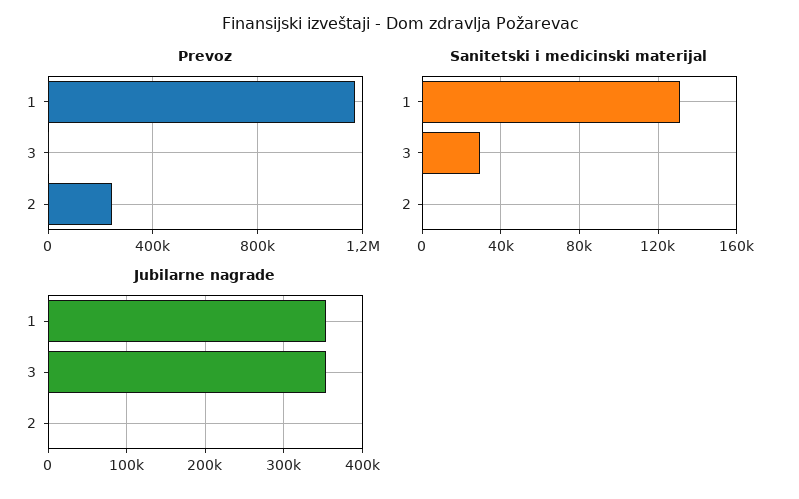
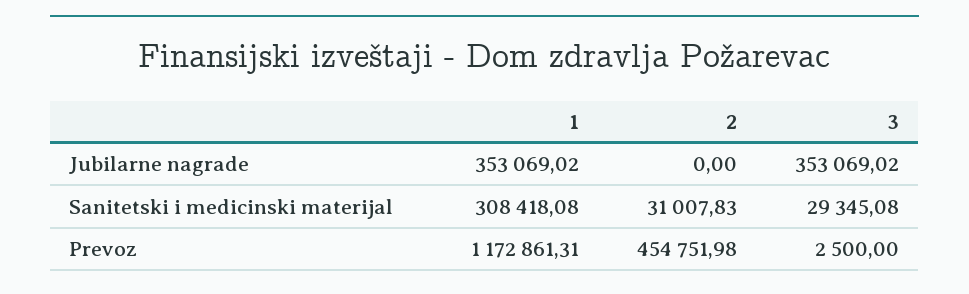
  {
    "Prevoz": {
      "1": 1172861.31,
      "3": 2500,
-     "2": 250000
+     "2": 454751.98
    },
    "Sanitetski i medicinski materijal": {
-     "1": 130000,
+     "1": 308418.08,
      "3": 29345.08,
-     "2": 0
+     "2": 31007.83
    },
    "Jubilarne nagrade": {
      "1": 353069.02,
      "3": 353069.02,
      "2": 0
    }
  }

